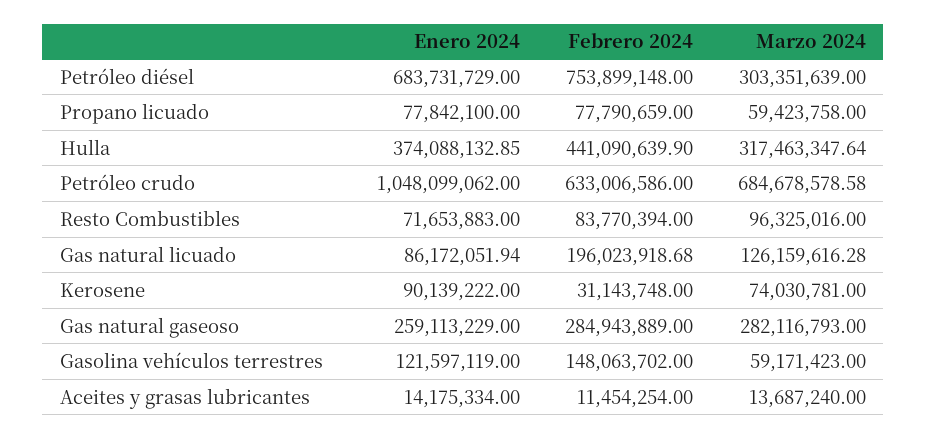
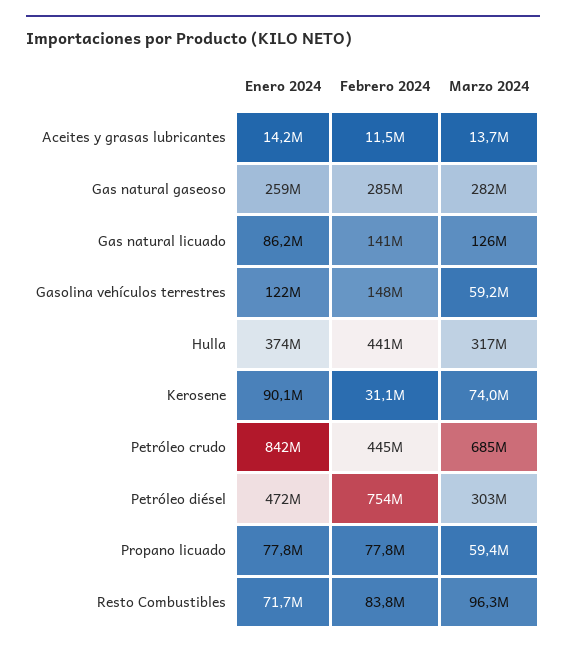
  {
    "Enero 2024": {
-     "Petróleo diésel": 683731729,
+     "Petróleo diésel": 472000000,
      "Propano licuado": 77842100,
      "Hulla": 374088132.85,
-     "Petróleo crudo": 1048099062,
+     "Petróleo crudo": 842000000,
      "Resto Combustibles": 71653883,
      "Gas natural licuado": 86172051.94,
      "Kerosene": 90139222,
      "Gas natural gaseoso": 259113229,
      "Gasolina vehículos terrestres": 121597119,
      "Aceites y grasas lubricantes": 14175334
    },
    "Febrero 2024": {
      "Petróleo diésel": 753899148,
      "Propano licuado": 77790659,
      "Hulla": 441090639.9,
-     "Petróleo crudo": 633006586,
+     "Petróleo crudo": 445000000,
      "Resto Combustibles": 83770394,
-     "Gas natural licuado": 196023918.68,
+     "Gas natural licuado": 141000000,
      "Kerosene": 31143748,
      "Gas natural gaseoso": 284943889,
      "Gasolina vehículos terrestres": 148063702,
      "Aceites y grasas lubricantes": 11454254
    },
    "Marzo 2024": {
      "Petróleo diésel": 303351639,
      "Propano licuado": 59423758,
      "Hulla": 317463347.64,
      "Petróleo crudo": 684678578.58,
      "Resto Combustibles": 96325016,
      "Gas natural licuado": 126159616.28,
      "Kerosene": 74030781,
      "Gas natural gaseoso": 282116793,
      "Gasolina vehículos terrestres": 59171423,
      "Aceites y grasas lubricantes": 13687240
    }
  }

